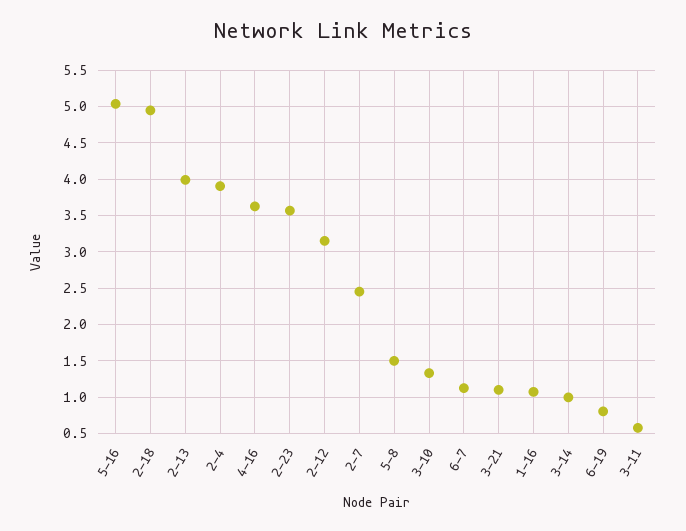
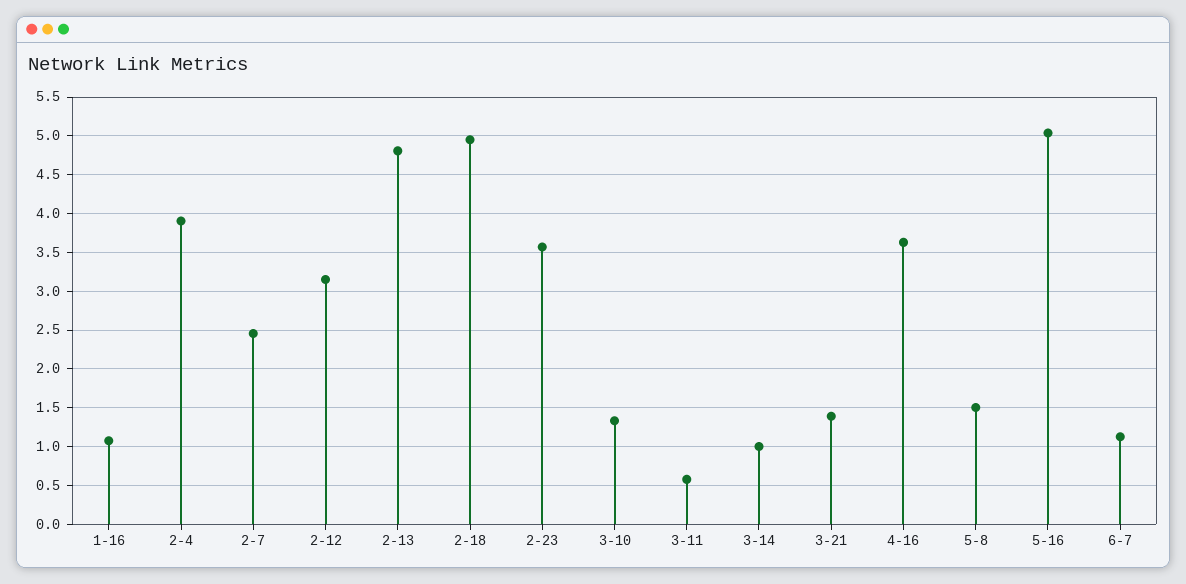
  {
    "5-16": 5,
    "2-18": 5,
-   "2-13": 4,
+   "2-13": 4.8,
    "2-4": 3.9,
    "4-16": 3.6,
    "2-23": 3.6,
    "2-12": 3.2,
    "2-7": 2.5,
    "5-8": 1.5,
    "3-10": 1.3,
    "6-7": 1.1,
-   "3-21": 1.1,
+   "3-21": 1.4,
    "1-16": 1.1,
    "3-14": 1,
-   "6-19": 0.8,
    "3-11": 0.6
  }

